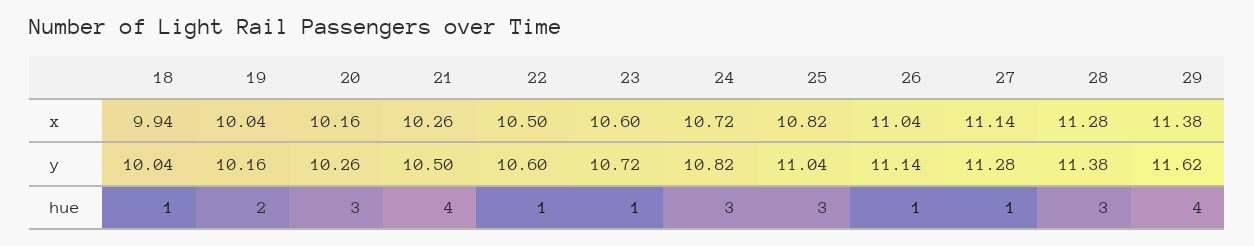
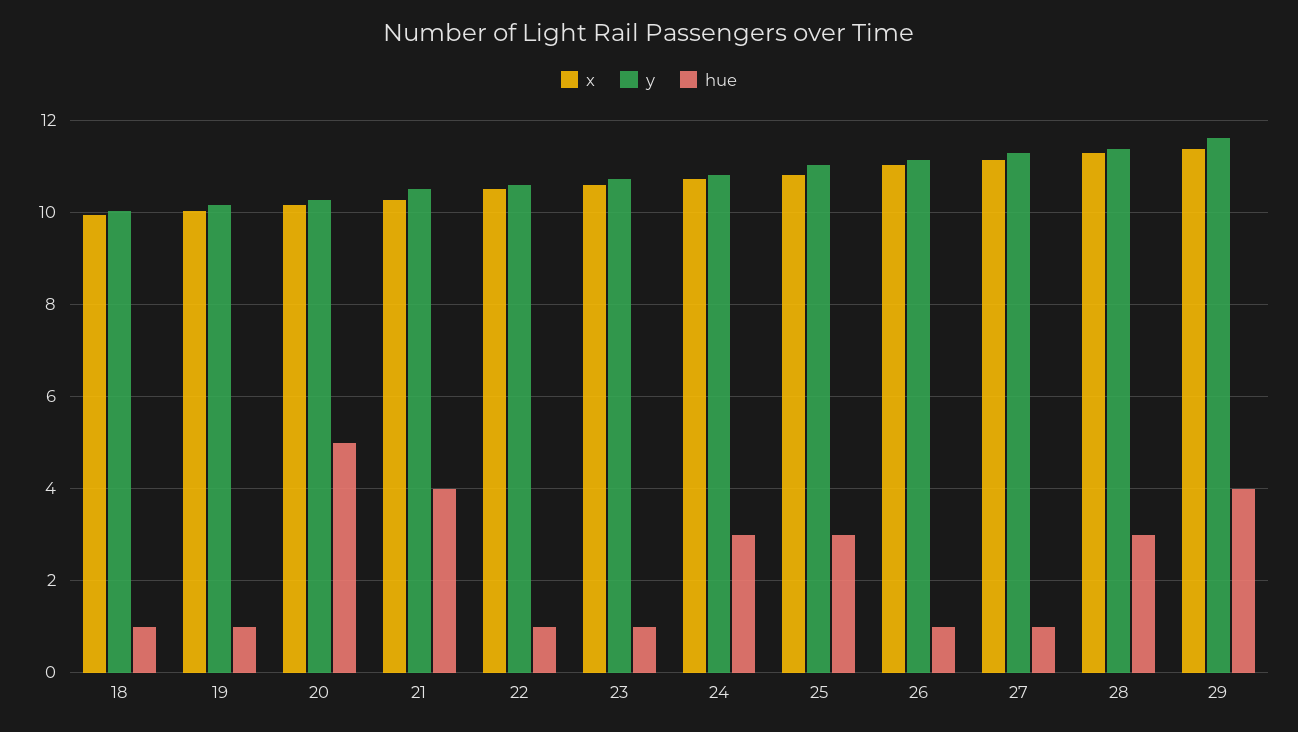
  {
    "x": {
      "18": 9.94,
      "19": 10.04,
      "20": 10.16,
      "21": 10.26,
      "22": 10.5,
      "23": 10.6,
      "24": 10.72,
      "25": 10.82,
      "26": 11.04,
      "27": 11.14,
      "28": 11.28,
      "29": 11.38
    },
    "y": {
      "18": 10.04,
      "19": 10.16,
      "20": 10.26,
      "21": 10.5,
      "22": 10.6,
      "23": 10.72,
      "24": 10.82,
      "25": 11.04,
      "26": 11.14,
      "27": 11.28,
      "28": 11.38,
      "29": 11.62
    },
    "hue": {
      "18": 1,
-     "19": 2,
+     "19": 1,
-     "20": 3,
+     "20": 5,
      "21": 4,
      "22": 1,
      "23": 1,
      "24": 3,
      "25": 3,
      "26": 1,
      "27": 1,
      "28": 3,
      "29": 4
    }
  }

